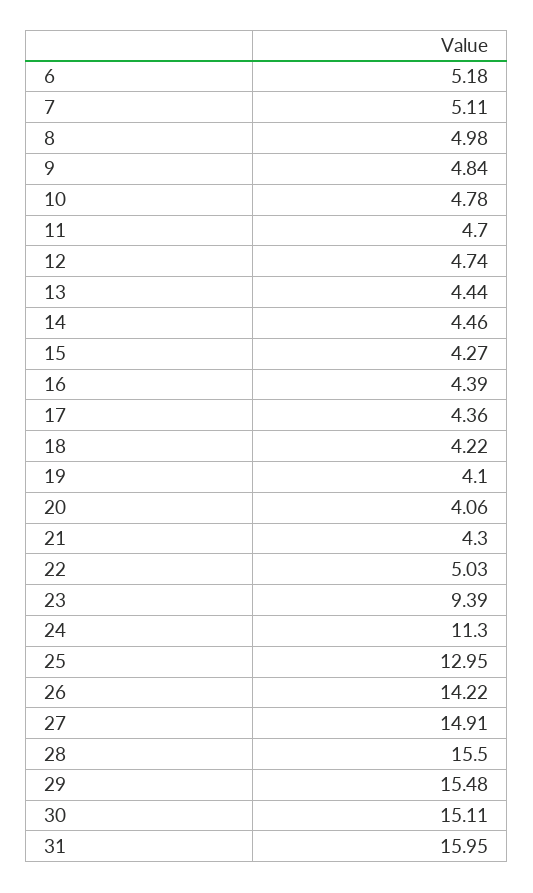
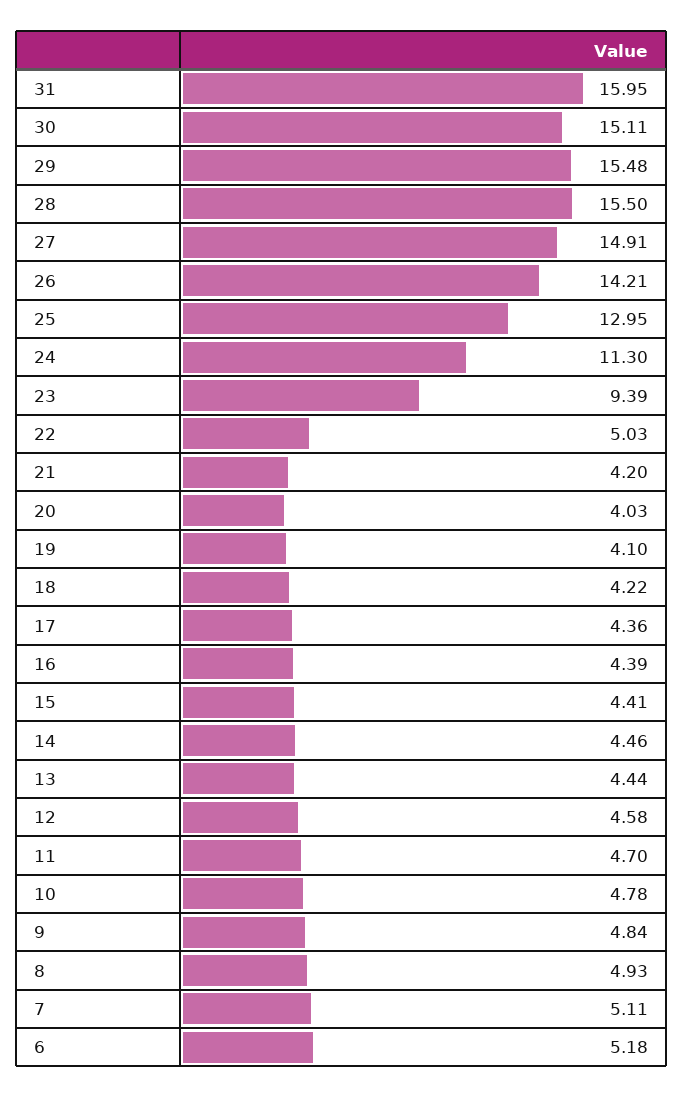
  {
    "6": 5.18,
    "7": 5.11,
-   "8": 4.98,
+   "8": 4.93,
    "9": 4.84,
    "10": 4.78,
    "11": 4.7,
-   "12": 4.74,
+   "12": 4.58,
    "13": 4.44,
    "14": 4.46,
-   "15": 4.27,
+   "15": 4.41,
    "16": 4.39,
    "17": 4.36,
    "18": 4.22,
    "19": 4.1,
-   "20": 4.06,
+   "20": 4.03,
-   "21": 4.3,
+   "21": 4.2,
    "22": 5.03,
    "23": 9.39,
    "24": 11.3,
    "25": 12.95,
-   "26": 14.22,
+   "26": 14.21,
    "27": 14.91,
    "28": 15.5,
    "29": 15.48,
    "30": 15.11,
    "31": 15.95
  }

